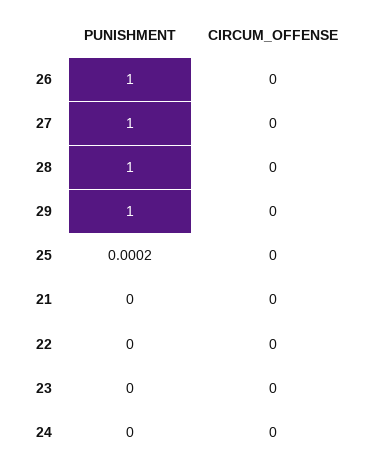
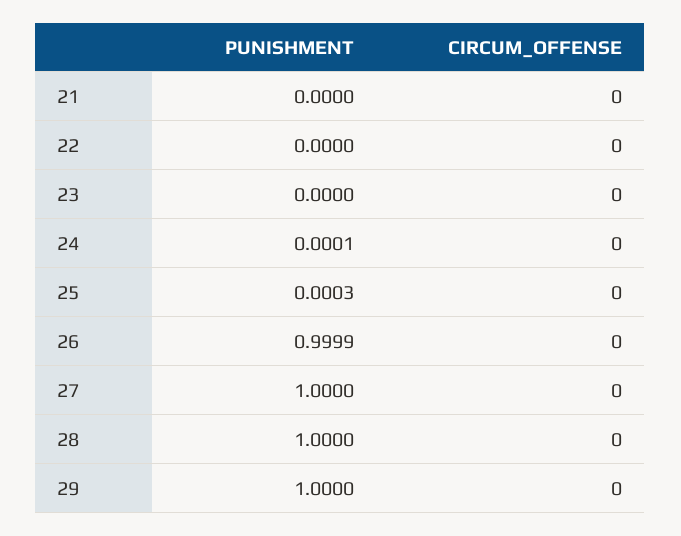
  {
    "PUNISHMENT": {
-     "26": 1,
+     "26": 0.9999,
      "27": 1,
      "28": 1,
      "29": 1,
-     "25": 0.0002,
+     "25": 0.0003,
      "21": 0,
      "22": 0,
      "23": 0,
-     "24": 0
+     "24": 0.0001
    },
    "CIRCUM_OFFENSE": {
      "26": 0,
      "27": 0,
      "28": 0,
      "29": 0,
      "25": 0,
      "21": 0,
      "22": 0,
      "23": 0,
      "24": 0
    }
  }

